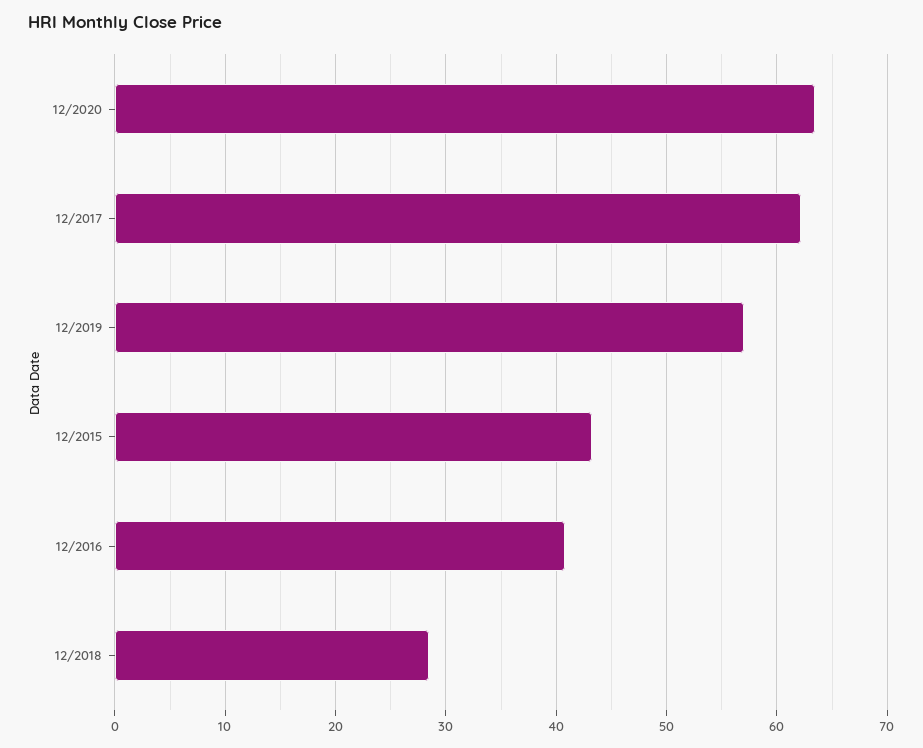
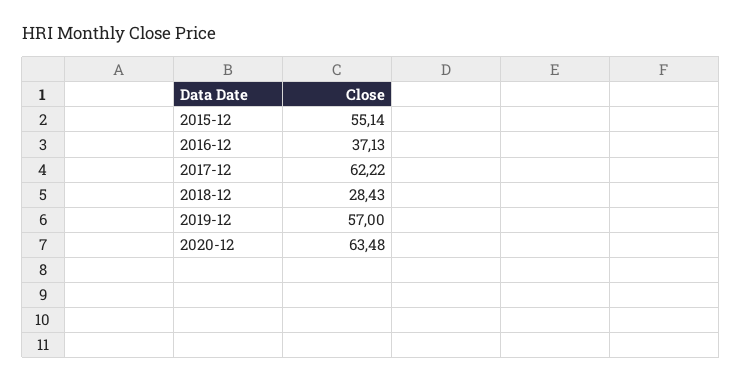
  {
    "12/2020": 63.48,
    "12/2017": 62.22,
    "12/2019": 57,
-   "12/2015": 43,
+   "12/2015": 55.14,
-   "12/2016": 41,
+   "12/2016": 37.13,
    "12/2018": 28.43
  }

